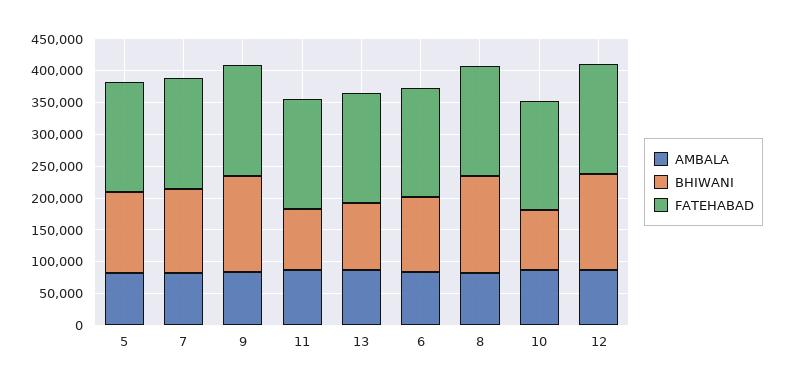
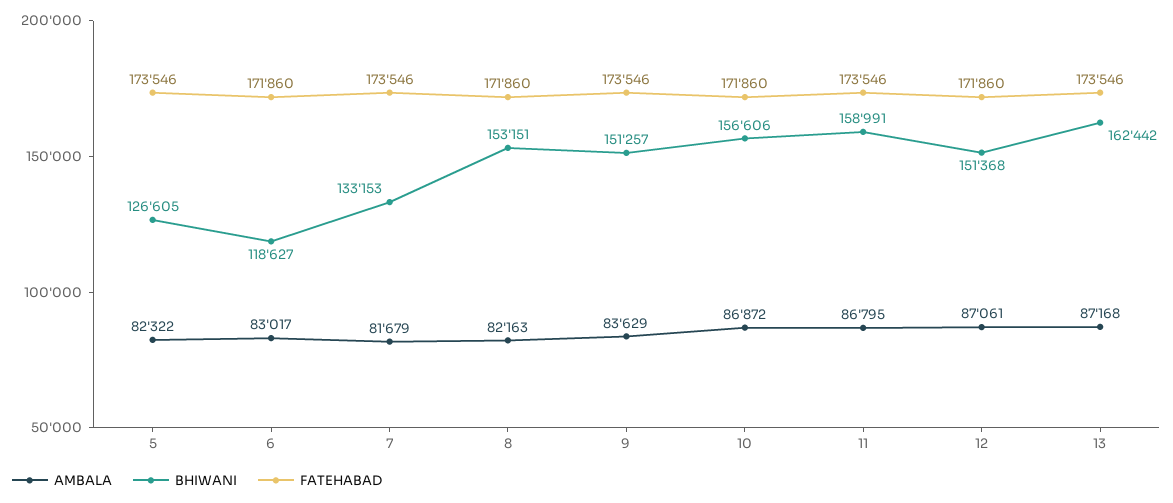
  {
    "AMBALA": {
      "5": 82322,
      "7": 81679,
      "9": 83629,
      "11": 86795,
      "13": 87168,
      "6": 83017,
      "8": 82163,
      "10": 86872,
      "12": 87061
    },
    "BHIWANI": {
      "5": 126605,
      "7": 133153,
      "9": 151257,
-     "11": 100000,
+     "11": 158991,
-     "13": 100000,
+     "13": 162442,
      "6": 118627,
      "8": 153151,
-     "10": 100000,
+     "10": 156606,
      "12": 151368
    },
    "FATEHABAD": {
      "5": 173546,
      "7": 173546,
      "9": 173546,
      "11": 173546,
      "13": 173546,
      "6": 171860,
      "8": 171860,
      "10": 171860,
      "12": 171860
    }
  }

